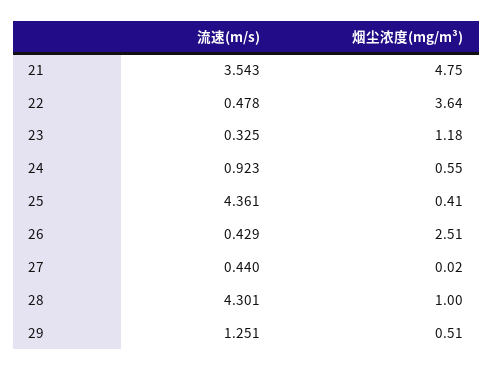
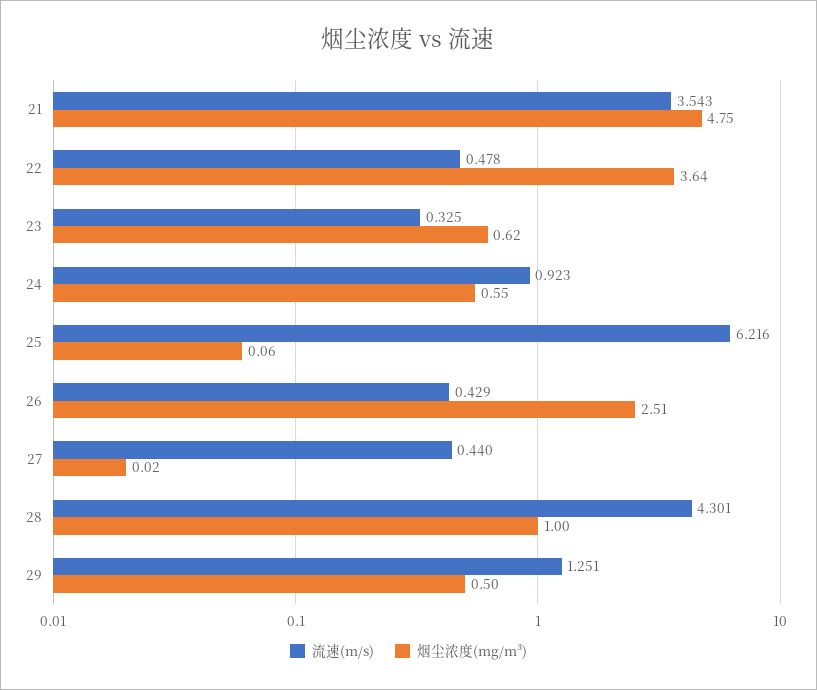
  {
    "流速(m/s)": {
      "21": 3.543,
      "22": 0.478,
      "23": 0.325,
      "24": 0.923,
-     "25": 4.361,
+     "25": 6.216,
      "26": 0.429,
      "27": 0.44,
      "28": 4.301,
      "29": 1.251
    },
    "烟尘浓度(mg/m³)": {
      "21": 4.75,
      "22": 3.64,
-     "23": 1.18,
+     "23": 0.62,
      "24": 0.55,
-     "25": 0.41,
+     "25": 0.06,
      "26": 2.51,
      "27": 0.02,
      "28": 1,
-     "29": 0.51
+     "29": 0.5
    }
  }

